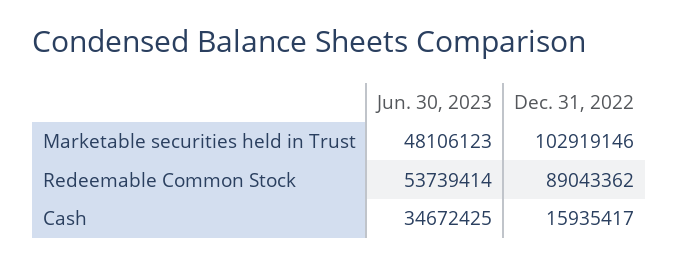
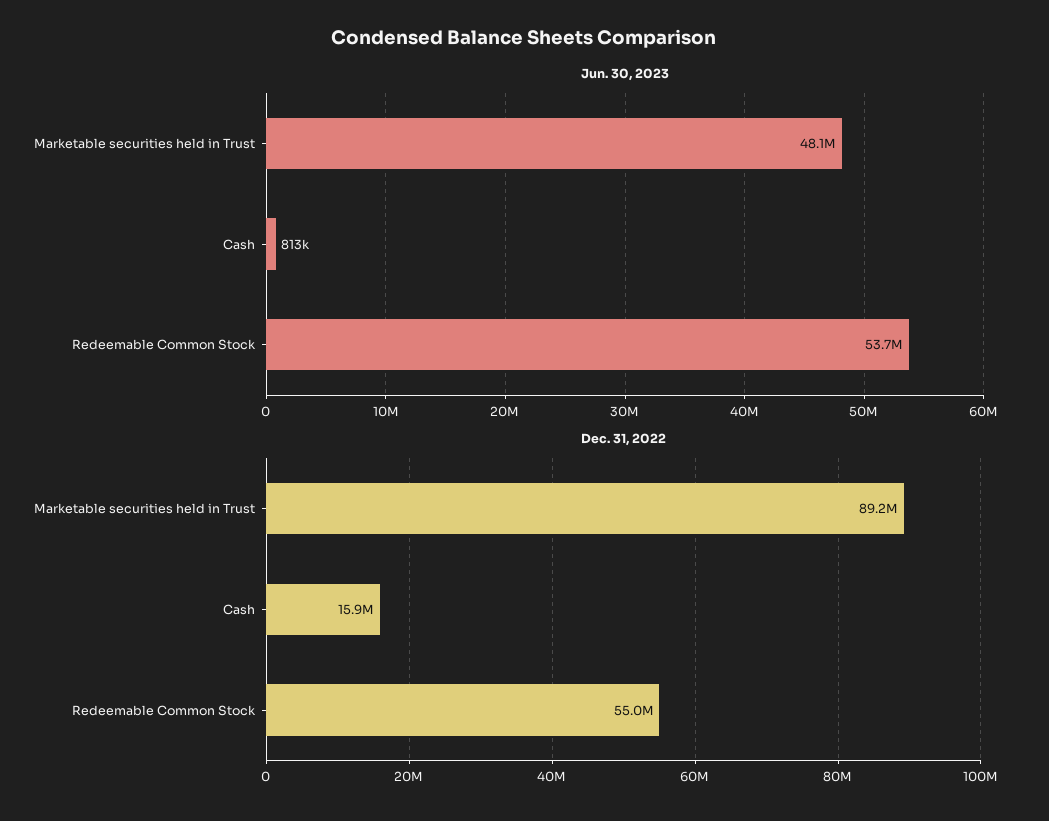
  {
    "Jun. 30, 2023": {
      "Marketable securities held in Trust": 48106123,
      "Redeemable Common Stock": 53739414,
-     "Cash": 34672425
+     "Cash": 813000
    },
    "Dec. 31, 2022": {
-     "Marketable securities held in Trust": 102919146,
+     "Marketable securities held in Trust": 89200000,
-     "Redeemable Common Stock": 89043362,
+     "Redeemable Common Stock": 55000000,
      "Cash": 15935417
    }
  }

